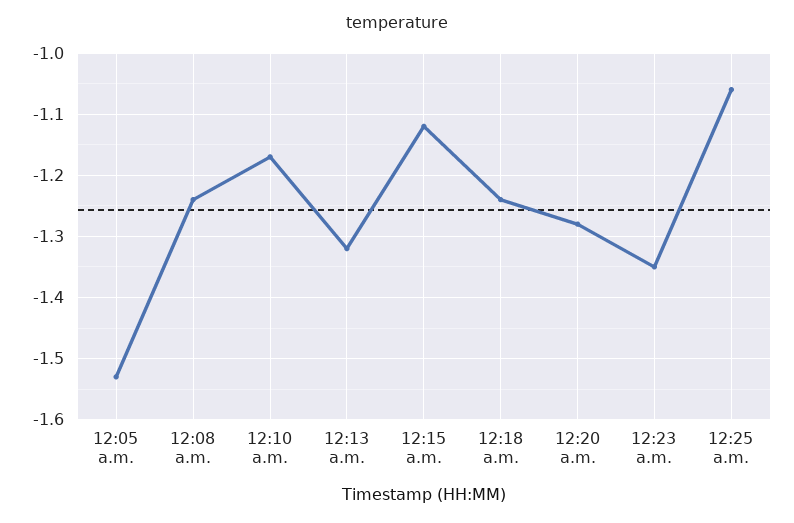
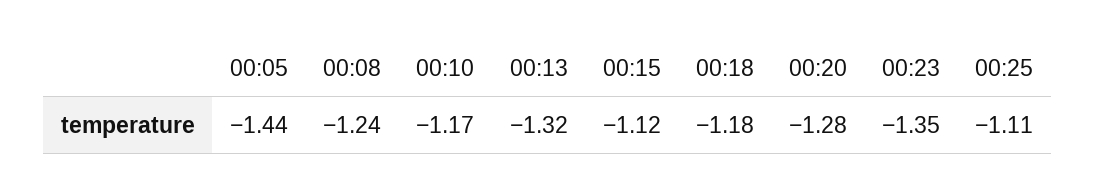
  {
-   "12:05 a.m.": -1.53,
+   "12:05 a.m.": -1.44,
    "12:08 a.m.": -1.24,
    "12:10 a.m.": -1.17,
    "12:13 a.m.": -1.32,
    "12:15 a.m.": -1.12,
-   "12:18 a.m.": -1.24,
+   "12:18 a.m.": -1.18,
    "12:20 a.m.": -1.28,
    "12:23 a.m.": -1.35,
-   "12:25 a.m.": -1.06
+   "12:25 a.m.": -1.11
  }

